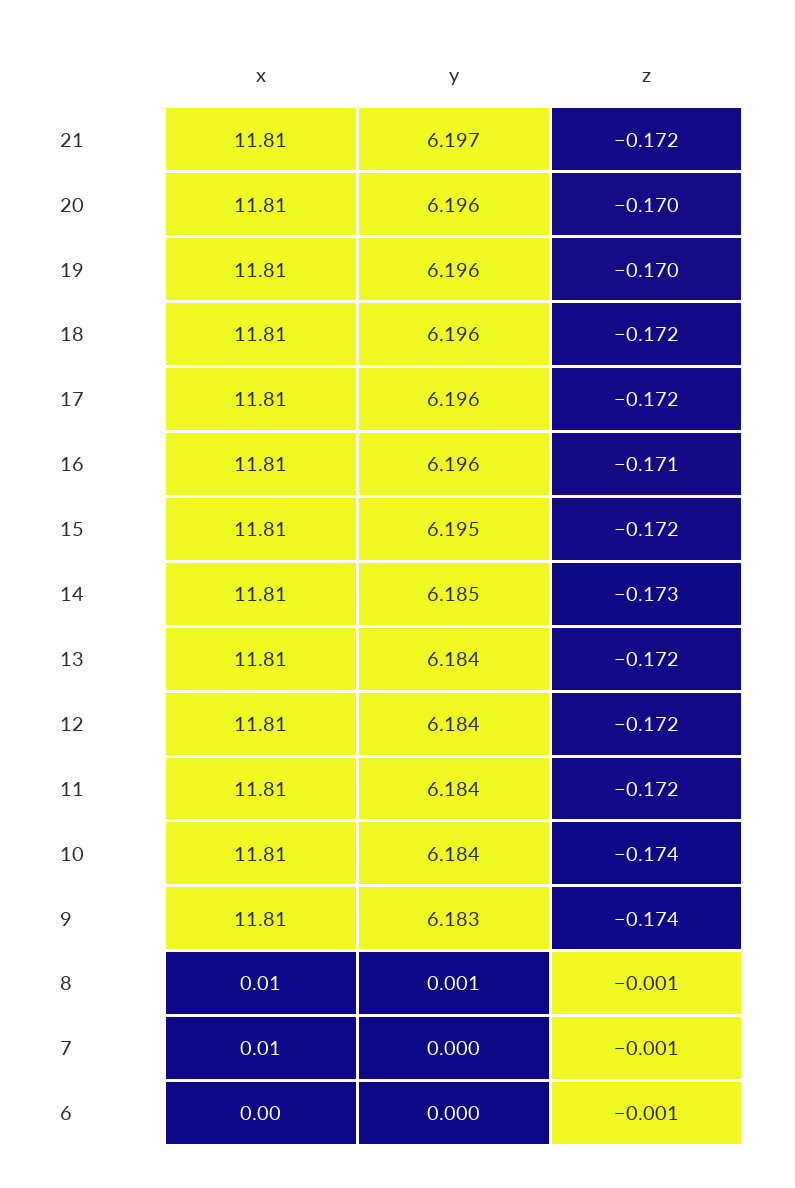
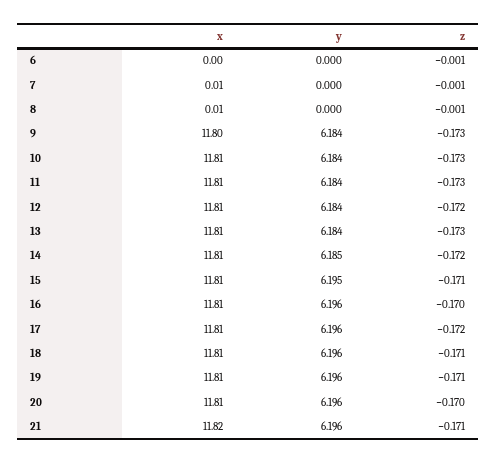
  {
    "x": {
-     "21": 11.81,
+     "21": 11.82,
      "20": 11.81,
      "19": 11.81,
      "18": 11.81,
      "17": 11.81,
      "16": 11.81,
      "15": 11.81,
      "14": 11.81,
      "13": 11.81,
      "12": 11.81,
      "11": 11.81,
      "10": 11.81,
-     "9": 11.81,
+     "9": 11.8,
      "8": 0.01,
      "7": 0.01,
      "6": 0
    },
    "y": {
-     "21": 6.197,
+     "21": 6.196,
      "20": 6.196,
      "19": 6.196,
      "18": 6.196,
      "17": 6.196,
      "16": 6.196,
      "15": 6.195,
      "14": 6.185,
      "13": 6.184,
      "12": 6.184,
      "11": 6.184,
      "10": 6.184,
-     "9": 6.183,
+     "9": 6.184,
-     "8": 0.001,
+     "8": 0,
      "7": 0,
      "6": 0
    },
    "z": {
-     "21": -0.172,
+     "21": -0.171,
      "20": -0.17,
-     "19": -0.17,
+     "19": -0.171,
-     "18": -0.172,
+     "18": -0.171,
      "17": -0.172,
-     "16": -0.171,
+     "16": -0.17,
-     "15": -0.172,
+     "15": -0.171,
-     "14": -0.173,
+     "14": -0.172,
-     "13": -0.172,
+     "13": -0.173,
      "12": -0.172,
-     "11": -0.172,
+     "11": -0.173,
-     "10": -0.174,
+     "10": -0.173,
-     "9": -0.174,
+     "9": -0.173,
      "8": -0.001,
      "7": -0.001,
      "6": -0.001
    }
  }

